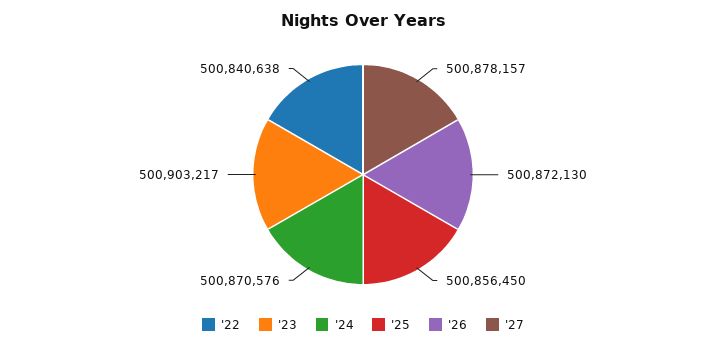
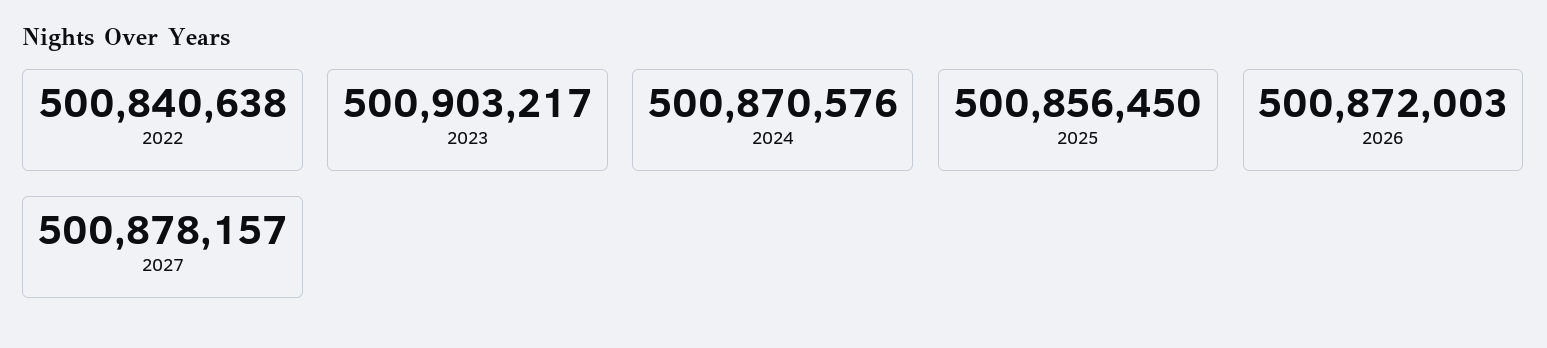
  {
    "'22": 500840638,
    "'23": 500903217,
    "'24": 500870576,
    "'25": 500856450,
-   "'26": 500872130,
+   "'26": 500872003,
    "'27": 500878157
  }

